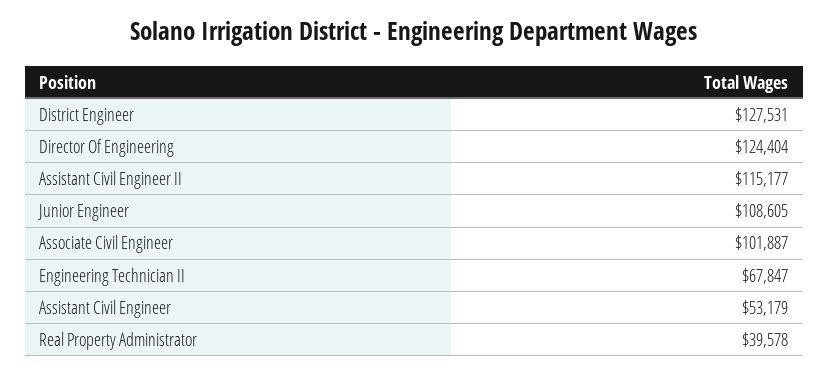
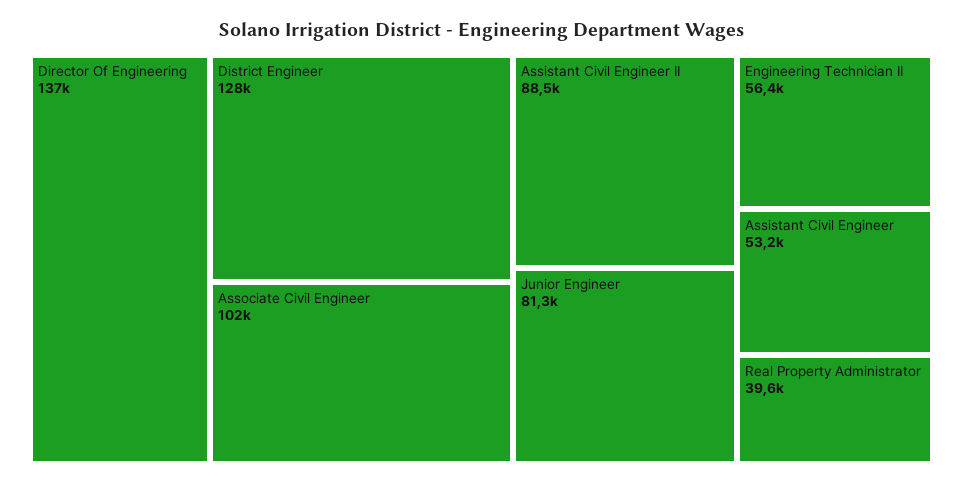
  {
    "District Engineer": 127531,
-   "Director Of Engineering": 124404,
+   "Director Of Engineering": 137000,
-   "Assistant Civil Engineer II": 115177,
+   "Assistant Civil Engineer II": 88500,
-   "Junior Engineer": 108605,
+   "Junior Engineer": 81300,
    "Associate Civil Engineer": 101887,
-   "Engineering Technician II": 67847,
+   "Engineering Technician II": 56400,
    "Assistant Civil Engineer": 53179,
    "Real Property Administrator": 39578
  }

